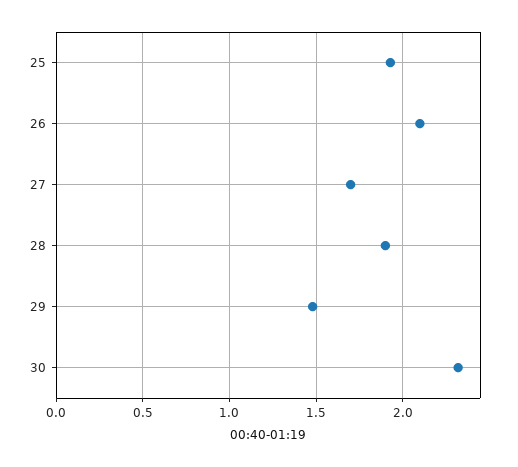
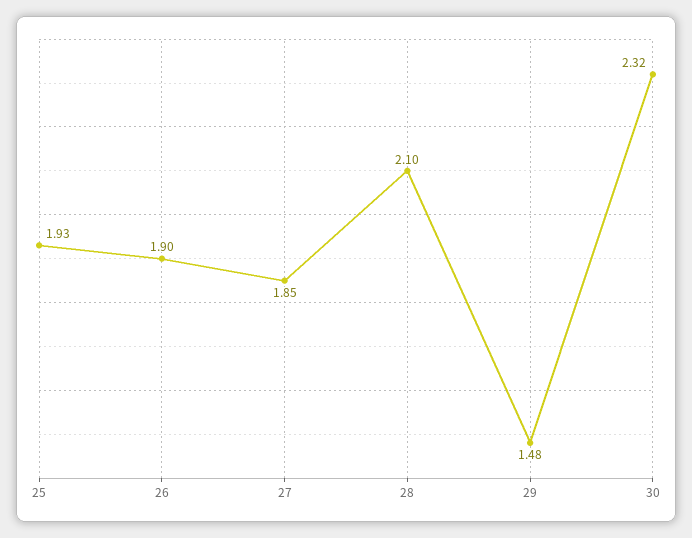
  {
    "25": 1.93,
-   "26": 2.1,
+   "26": 1.9,
-   "27": 1.7,
+   "27": 1.85,
-   "28": 1.9,
+   "28": 2.1,
    "29": 1.48,
    "30": 2.32
  }

